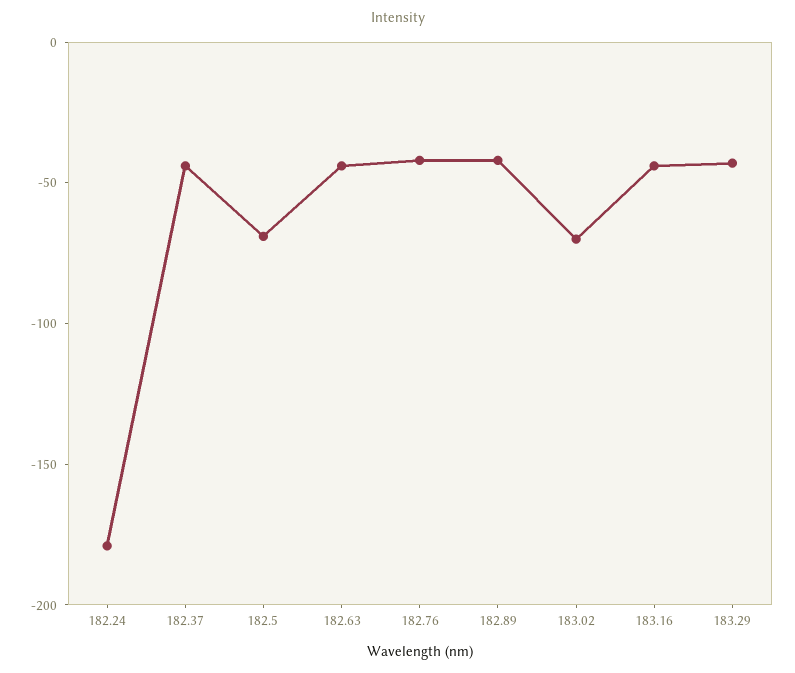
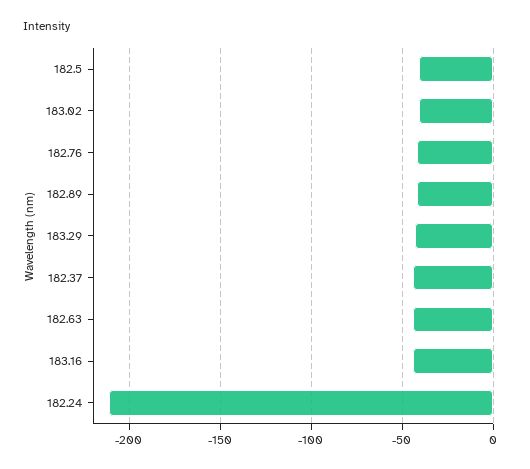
  {
-   "182.24": -180,
+   "182.24": -210,
    "182.37": -45,
-   "182.5": -70,
+   "182.5": -40,
    "182.63": -45,
    "182.76": -40,
    "182.89": -40,
-   "183.02": -70,
+   "183.02": -40,
    "183.16": -45,
    "183.29": -45
  }

